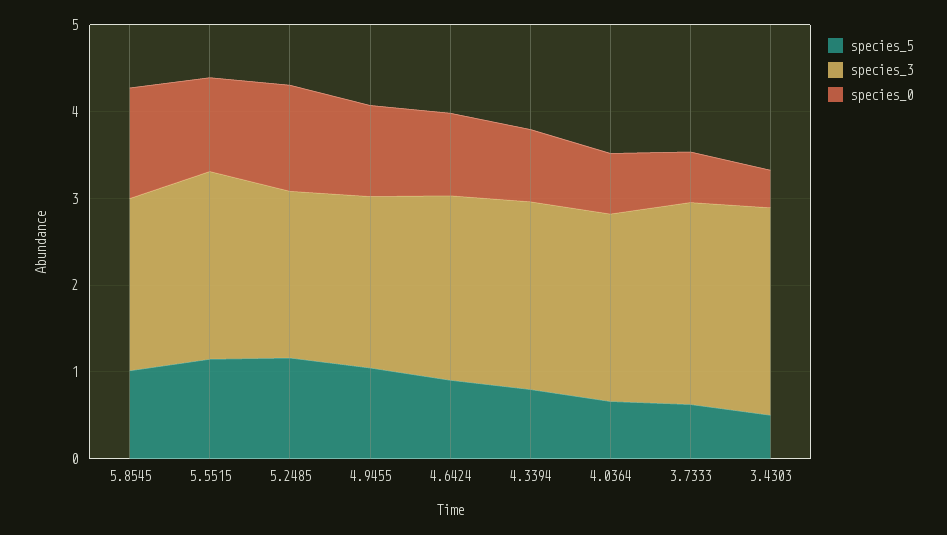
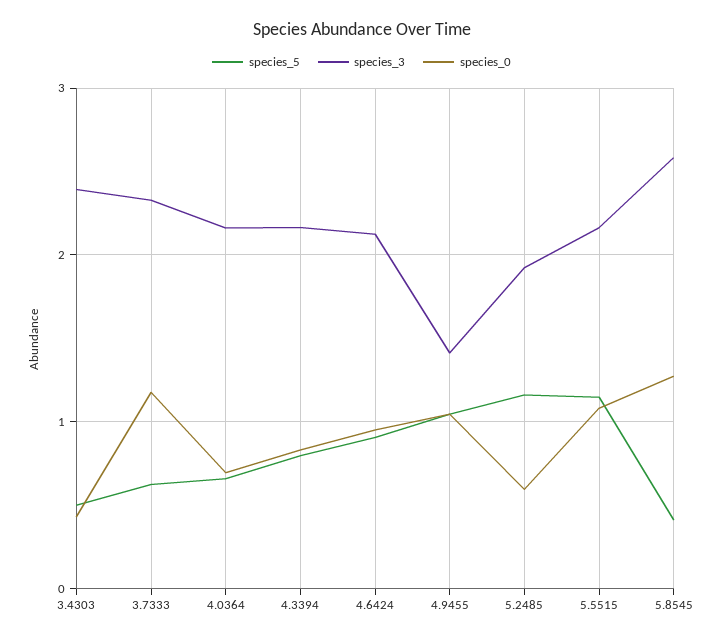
  {
    "species_5": {
-     "5.8545": 1,
+     "5.8545": 0.4,
      "5.5515": 1.1,
      "5.2485": 1.2,
      "4.9455": 1,
      "4.6424": 0.9,
      "4.3394": 0.8,
      "4.0364": 0.7,
      "3.7333": 0.6,
      "3.4303": 0.5
    },
    "species_3": {
-     "5.8545": 2,
+     "5.8545": 2.6,
      "5.5515": 2.2,
      "5.2485": 1.9,
-     "4.9455": 2,
+     "4.9455": 1.4,
      "4.6424": 2.1,
      "4.3394": 2.2,
      "4.0364": 2.2,
      "3.7333": 2.3,
      "3.4303": 2.4
    },
    "species_0": {
      "5.8545": 1.3,
      "5.5515": 1.1,
-     "5.2485": 1.2,
+     "5.2485": 0.6,
      "4.9455": 1,
      "4.6424": 1,
      "4.3394": 0.8,
      "4.0364": 0.7,
-     "3.7333": 0.6,
+     "3.7333": 1.2,
      "3.4303": 0.4
    }
  }

